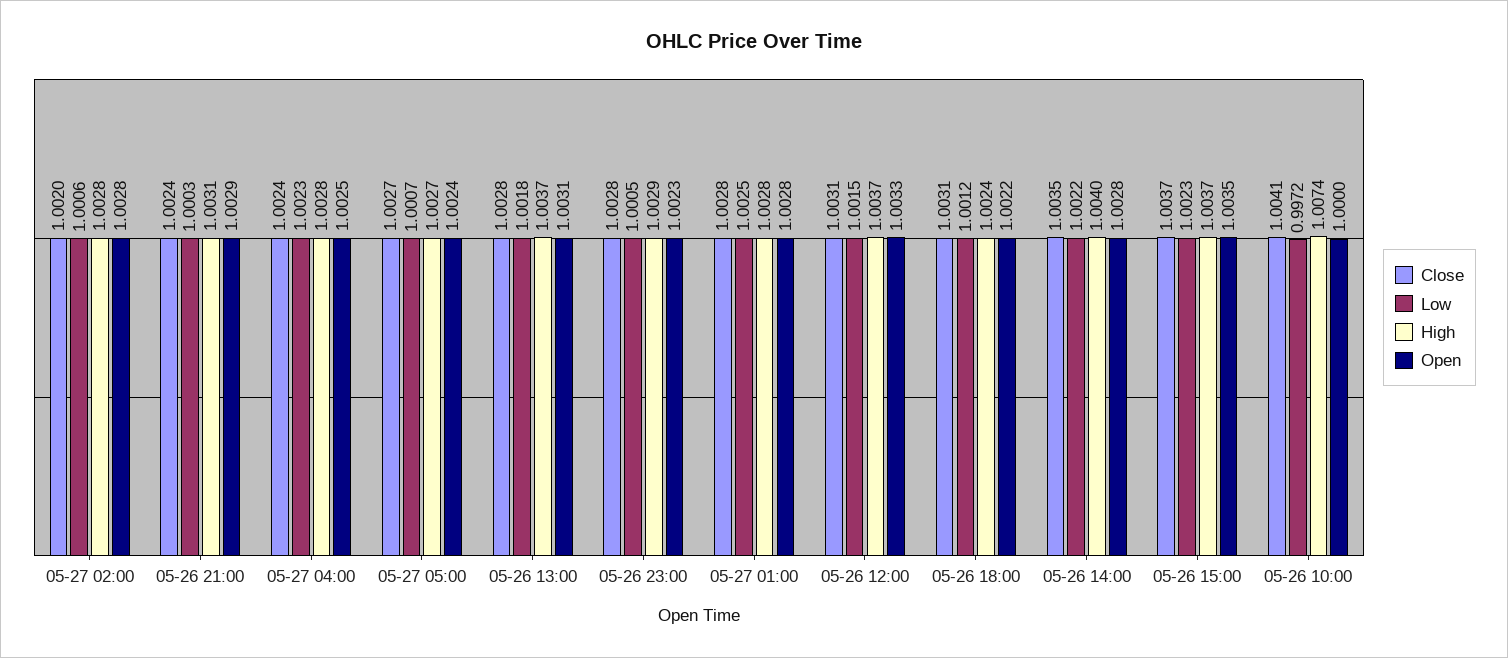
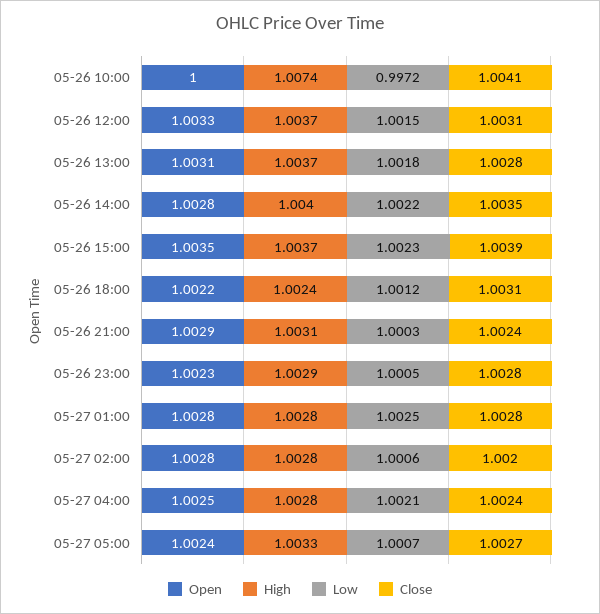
  {
    "Close": {
      "05-27 02:00": 1.002,
      "05-26 21:00": 1.0024,
      "05-27 04:00": 1.0024,
      "05-27 05:00": 1.0027,
      "05-26 13:00": 1.0028,
      "05-26 23:00": 1.0028,
      "05-27 01:00": 1.0028,
      "05-26 12:00": 1.0031,
      "05-26 18:00": 1.0031,
      "05-26 14:00": 1.0035,
-     "05-26 15:00": 1.0037,
+     "05-26 15:00": 1.0039,
      "05-26 10:00": 1.0041
    },
    "Low": {
      "05-27 02:00": 1.0006,
      "05-26 21:00": 1.0003,
-     "05-27 04:00": 1.0023,
+     "05-27 04:00": 1.0021,
      "05-27 05:00": 1.0007,
      "05-26 13:00": 1.0018,
      "05-26 23:00": 1.0005,
      "05-27 01:00": 1.0025,
      "05-26 12:00": 1.0015,
      "05-26 18:00": 1.0012,
      "05-26 14:00": 1.0022,
      "05-26 15:00": 1.0023,
      "05-26 10:00": 0.9972
    },
    "High": {
      "05-27 02:00": 1.0028,
      "05-26 21:00": 1.0031,
      "05-27 04:00": 1.0028,
-     "05-27 05:00": 1.0027,
+     "05-27 05:00": 1.0033,
      "05-26 13:00": 1.0037,
      "05-26 23:00": 1.0029,
      "05-27 01:00": 1.0028,
      "05-26 12:00": 1.0037,
      "05-26 18:00": 1.0024,
      "05-26 14:00": 1.004,
      "05-26 15:00": 1.0037,
      "05-26 10:00": 1.0074
    },
    "Open": {
      "05-27 02:00": 1.0028,
      "05-26 21:00": 1.0029,
      "05-27 04:00": 1.0025,
      "05-27 05:00": 1.0024,
      "05-26 13:00": 1.0031,
      "05-26 23:00": 1.0023,
      "05-27 01:00": 1.0028,
      "05-26 12:00": 1.0033,
      "05-26 18:00": 1.0022,
      "05-26 14:00": 1.0028,
      "05-26 15:00": 1.0035,
      "05-26 10:00": 1
    }
  }

